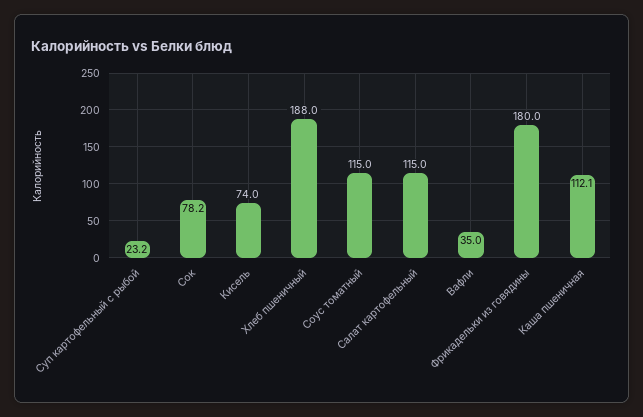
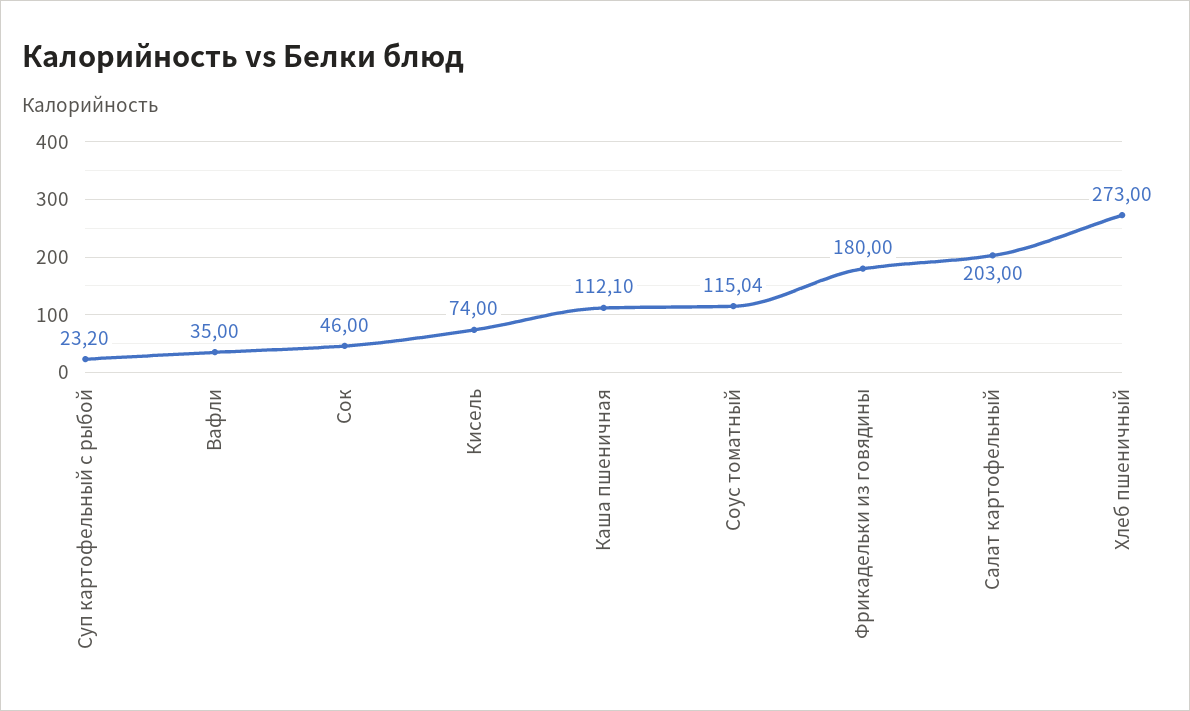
  {
    "Суп картофельный с рыбой": 23.2,
-   "Сок": 78.2,
+   "Сок": 46,
    "Кисель": 74,
-   "Хлеб пшеничный": 188,
+   "Хлеб пшеничный": 273,
    "Соус томатный": 115.04,
-   "Салат картофельный": 115,
+   "Салат картофельный": 203,
    "Вафли": 35,
    "Фрикадельки из говядины": 180,
    "Каша пшеничная": 112.1
  }

